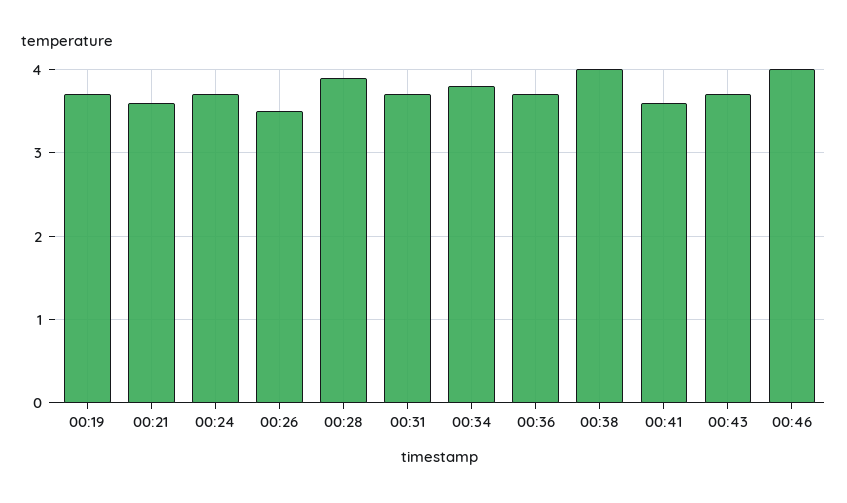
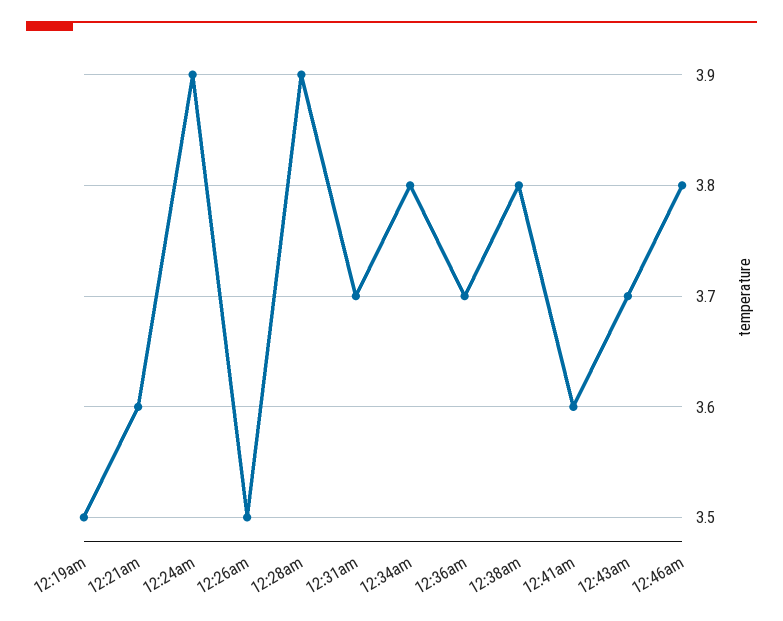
  {
-   "00:19": 3.7,
+   "00:19": 3.5,
    "00:21": 3.6,
-   "00:24": 3.7,
+   "00:24": 3.9,
    "00:26": 3.5,
    "00:28": 3.9,
    "00:31": 3.7,
    "00:34": 3.8,
    "00:36": 3.7,
-   "00:38": 4,
+   "00:38": 3.8,
    "00:41": 3.6,
    "00:43": 3.7,
-   "00:46": 4
+   "00:46": 3.8
  }

